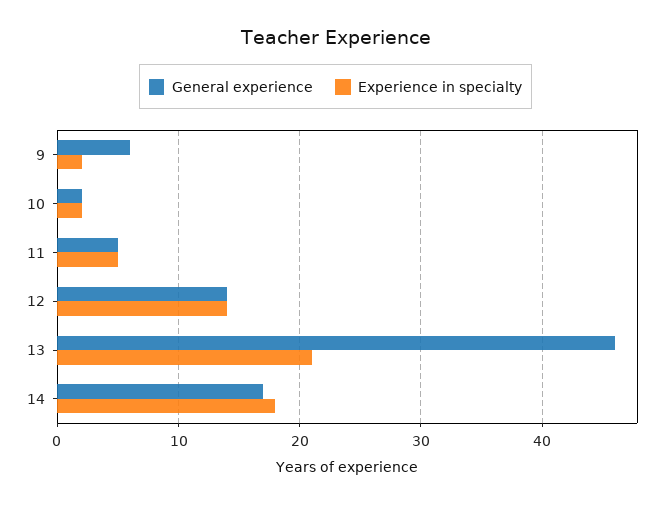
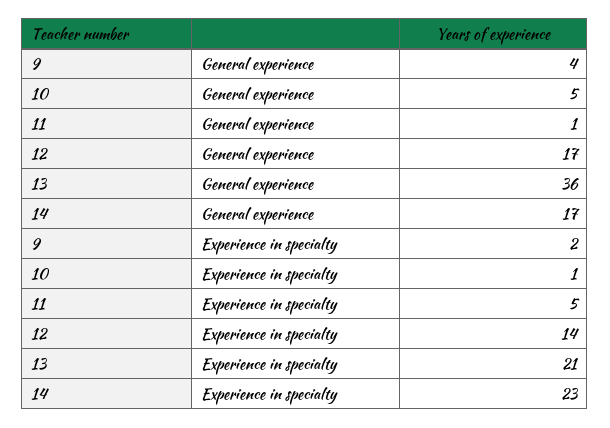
  {
    "General experience": {
-     "9": 6,
+     "9": 4,
-     "10": 2,
+     "10": 5,
-     "11": 5,
+     "11": 1,
-     "12": 14,
+     "12": 17,
-     "13": 46,
+     "13": 36,
      "14": 17
    },
    "Experience in specialty": {
      "9": 2,
-     "10": 2,
+     "10": 1,
      "11": 5,
      "12": 14,
      "13": 21,
-     "14": 18
+     "14": 23
    }
  }

